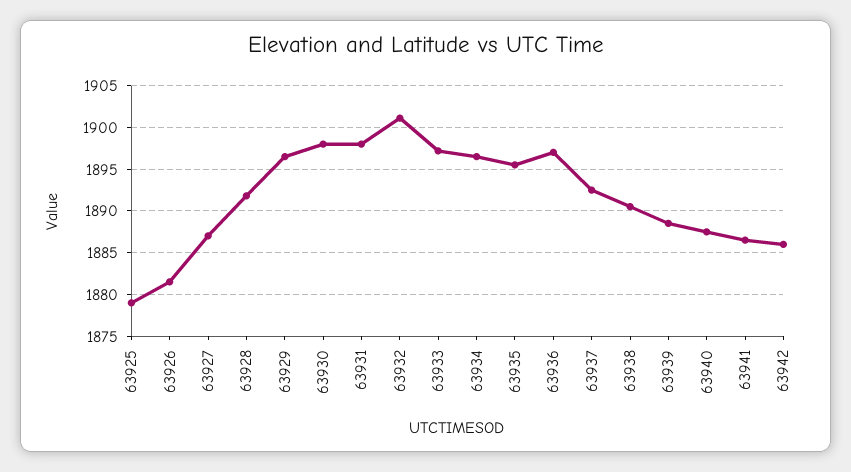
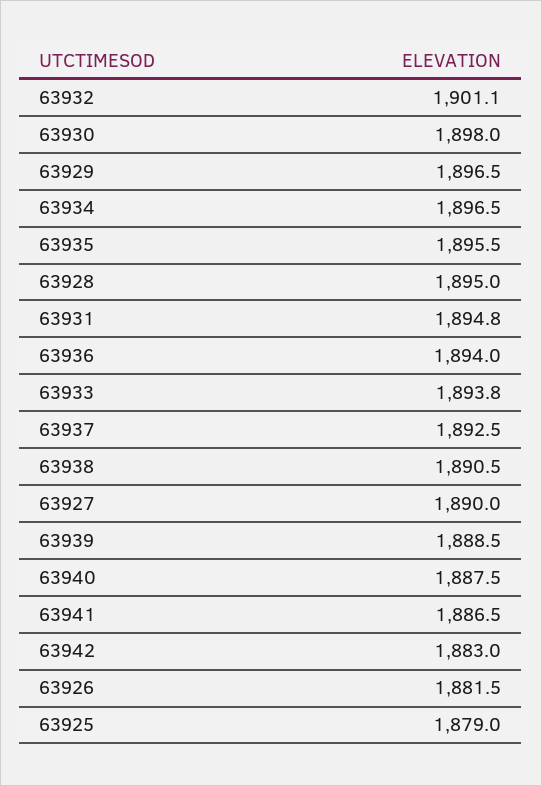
  {
    "63925": 1879,
    "63926": 1881.5,
-   "63927": 1887,
+   "63927": 1890,
-   "63928": 1892,
+   "63928": 1895,
    "63929": 1896.5,
    "63930": 1898,
-   "63931": 1898,
+   "63931": 1894.8,
    "63932": 1901.1,
-   "63933": 1897,
+   "63933": 1893.8,
    "63934": 1896.5,
    "63935": 1895.5,
-   "63936": 1897,
+   "63936": 1894,
    "63937": 1892.5,
    "63938": 1890.5,
    "63939": 1888.5,
    "63940": 1887.5,
    "63941": 1886.5,
-   "63942": 1886
+   "63942": 1883
  }

